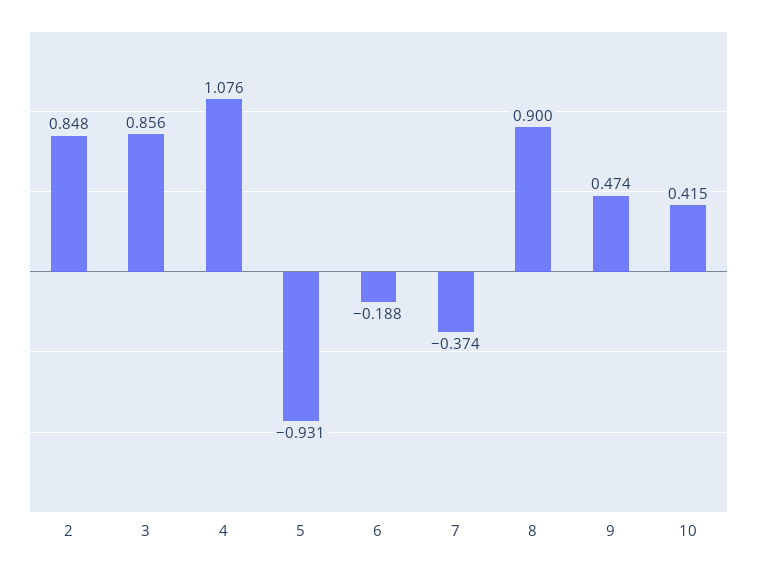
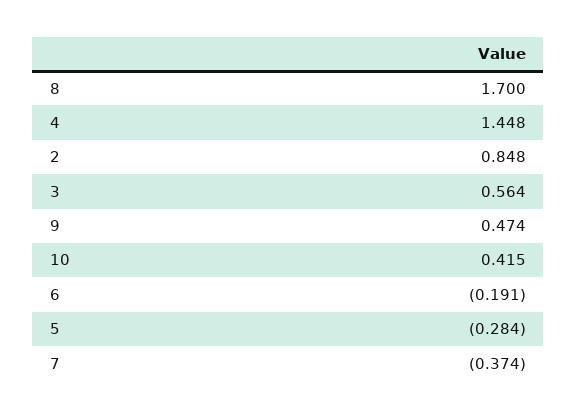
  {
    "2": 0.848,
-   "3": 0.856,
+   "3": 0.564,
-   "4": 1.076,
+   "4": 1.448,
-   "5": -0.931,
+   "5": -0.284,
-   "6": -0.188,
+   "6": -0.191,
    "7": -0.374,
-   "8": 0.9,
+   "8": 1.7,
    "9": 0.474,
    "10": 0.415
  }

